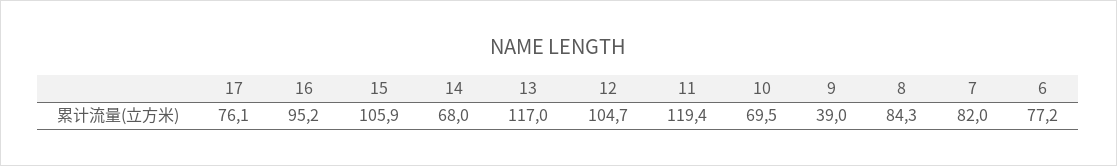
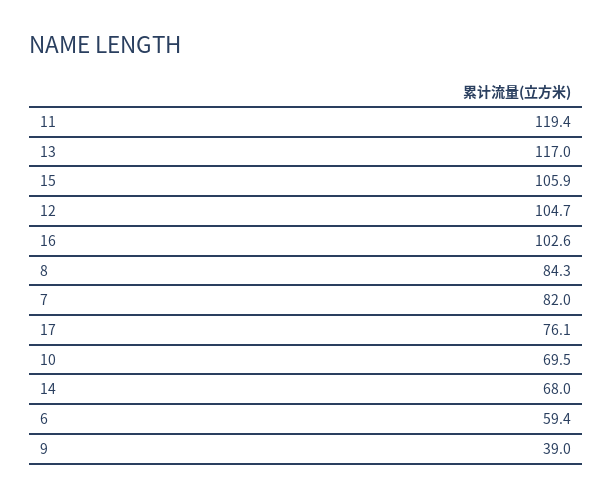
  {
    "17": 76.1,
-   "16": 95.2,
+   "16": 102.6,
    "15": 105.9,
    "14": 68,
    "13": 117,
    "12": 104.7,
    "11": 119.4,
    "10": 69.5,
    "9": 39,
    "8": 84.3,
    "7": 82,
-   "6": 77.2
+   "6": 59.4
  }

